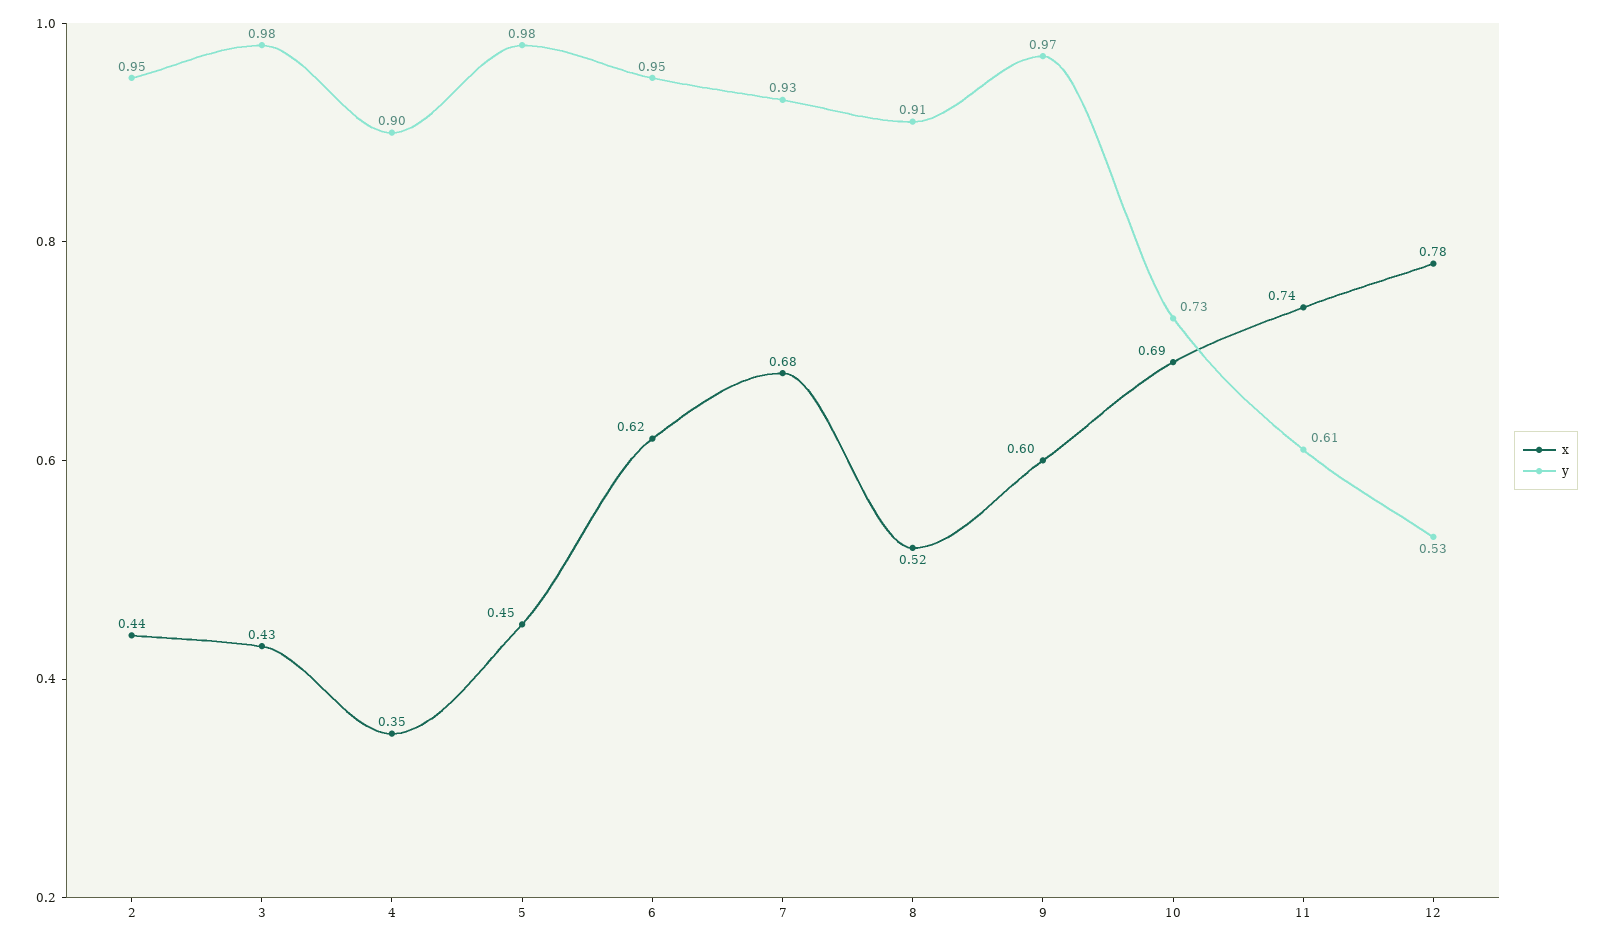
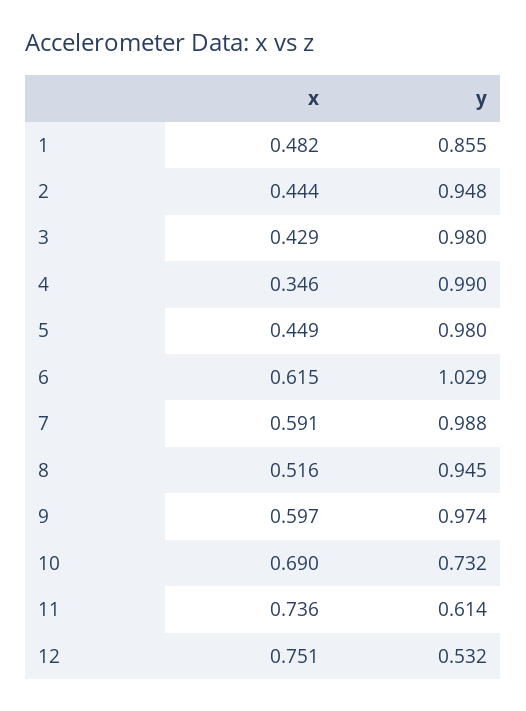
  {
    "x": {
      "2": 0.444,
      "3": 0.429,
      "4": 0.346,
      "5": 0.449,
      "6": 0.615,
-     "7": 0.68,
+     "7": 0.591,
      "8": 0.516,
      "9": 0.597,
      "10": 0.69,
      "11": 0.736,
-     "12": 0.78
+     "12": 0.751,
+     "1": 0.482
    },
    "y": {
      "2": 0.948,
      "3": 0.98,
-     "4": 0.9,
+     "4": 0.99,
      "5": 0.98,
-     "6": 0.95,
+     "6": 1.029,
-     "7": 0.93,
+     "7": 0.988,
-     "8": 0.91,
+     "8": 0.945,
      "9": 0.974,
      "10": 0.732,
      "11": 0.614,
-     "12": 0.532
+     "12": 0.532,
+     "1": 0.855
    }
  }

